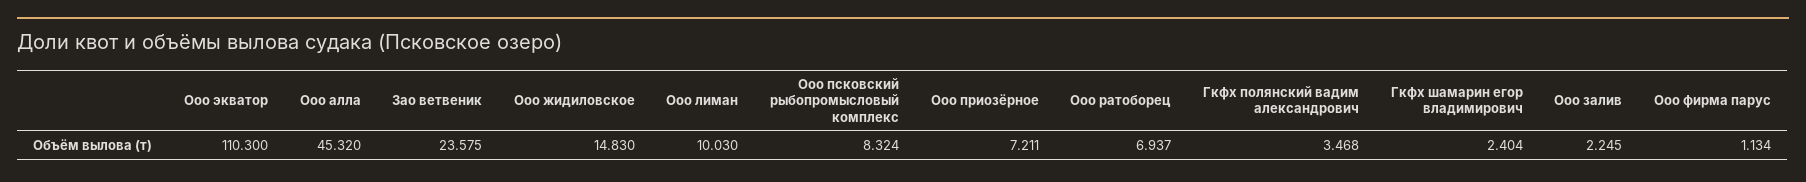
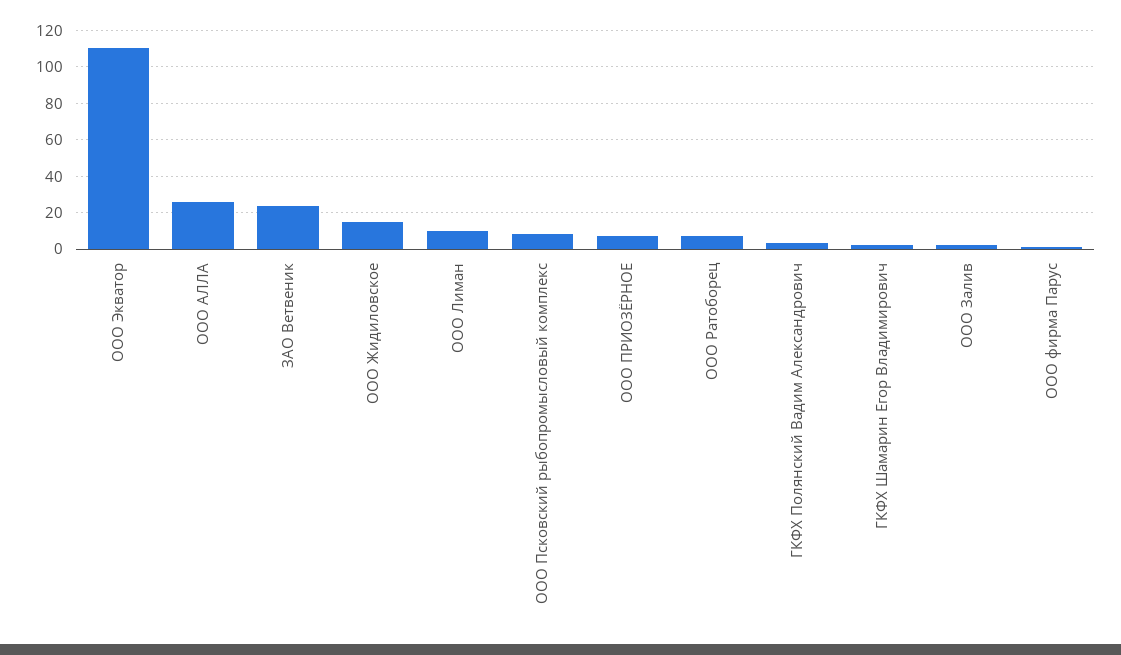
  {
    "Ооо экватор": 110.3,
-   "Ооо алла": 45.32,
+   "Ооо алла": 25,
    "Зао ветвеник": 23.575,
    "Ооо жидиловское": 14.83,
    "Ооо лиман": 10.03,
    "Ооо псковский рыбопромысловый комплекс": 8.324,
    "Ооо приозёрное": 7.211,
    "Ооо ратоборец": 6.937,
    "Гкфх полянский вадим александрович": 3.468,
    "Гкфх шамарин егор владимирович": 2.404,
    "Ооо залив": 2.245,
    "Ооо фирма парус": 1.134
  }

